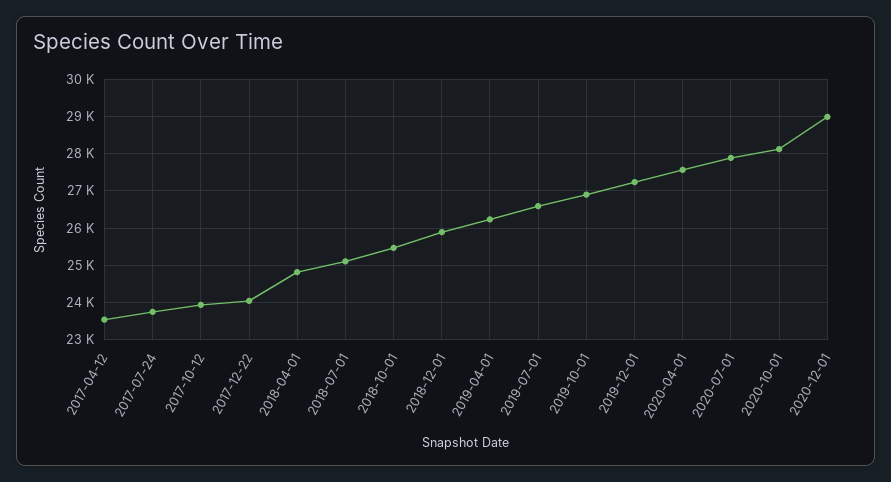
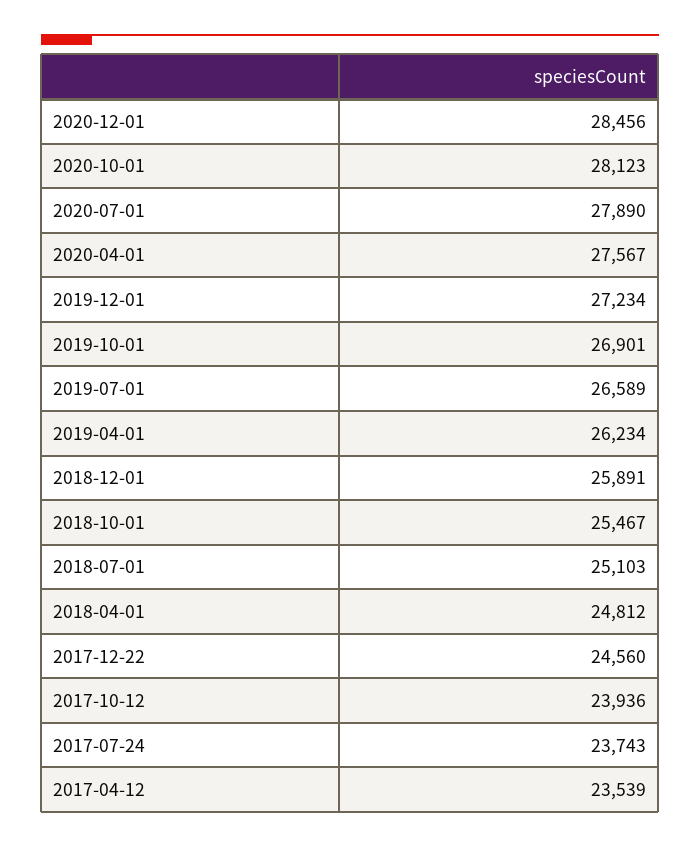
  {
    "2017-04-12": 23539,
    "2017-07-24": 23743,
    "2017-10-12": 23936,
-   "2017-12-22": 24000,
+   "2017-12-22": 24560,
    "2018-04-01": 24812,
    "2018-07-01": 25103,
    "2018-10-01": 25467,
    "2018-12-01": 25891,
    "2019-04-01": 26234,
    "2019-07-01": 26589,
    "2019-10-01": 26901,
    "2019-12-01": 27234,
    "2020-04-01": 27567,
    "2020-07-01": 27890,
    "2020-10-01": 28123,
-   "2020-12-01": 29000
+   "2020-12-01": 28456
  }

